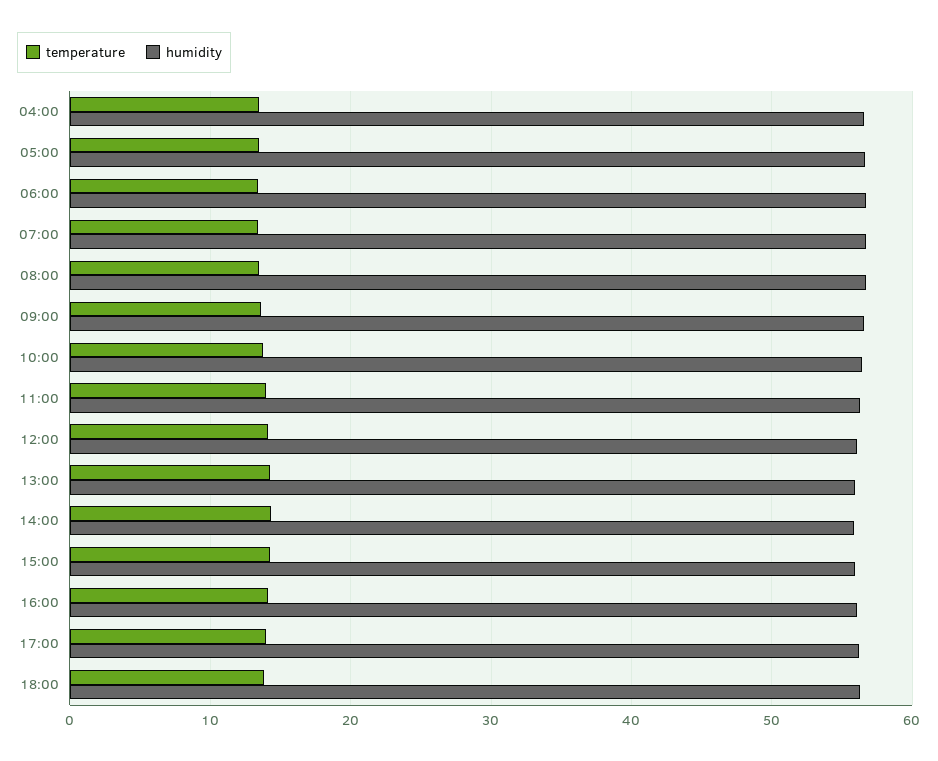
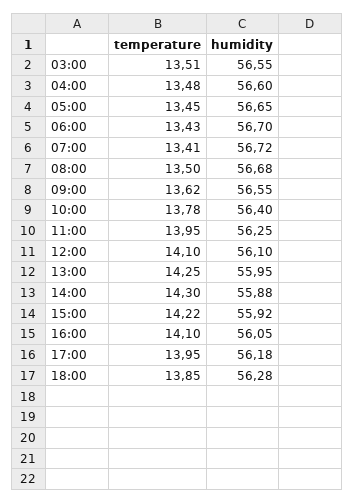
  {
    "temperature": {
      "04:00": 13.48,
      "05:00": 13.45,
      "06:00": 13.43,
      "07:00": 13.41,
      "08:00": 13.5,
      "09:00": 13.62,
      "10:00": 13.78,
      "11:00": 13.95,
      "12:00": 14.1,
      "13:00": 14.25,
      "14:00": 14.3,
      "15:00": 14.22,
      "16:00": 14.1,
      "17:00": 13.95,
-     "18:00": 13.85
+     "18:00": 13.85,
+     "03:00": 13.51
    },
    "humidity": {
      "04:00": 56.6,
      "05:00": 56.65,
      "06:00": 56.7,
      "07:00": 56.72,
      "08:00": 56.68,
      "09:00": 56.55,
      "10:00": 56.4,
      "11:00": 56.25,
      "12:00": 56.1,
      "13:00": 55.95,
      "14:00": 55.88,
      "15:00": 55.92,
      "16:00": 56.05,
      "17:00": 56.18,
-     "18:00": 56.28
+     "18:00": 56.28,
+     "03:00": 56.55
    }
  }

